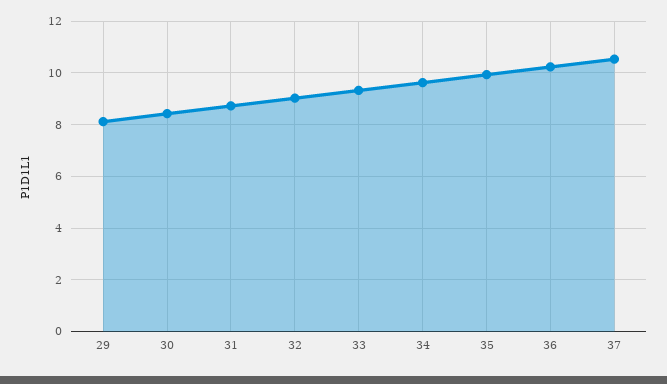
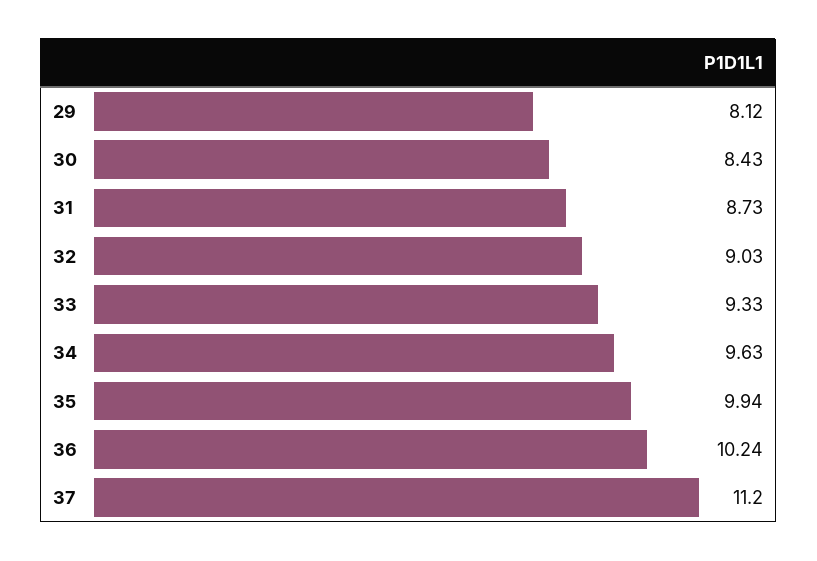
  {
    "29": 8.12,
    "30": 8.43,
    "31": 8.73,
    "32": 9.03,
    "33": 9.33,
    "34": 9.63,
    "35": 9.94,
    "36": 10.24,
-   "37": 10.5
+   "37": 11.2
  }

